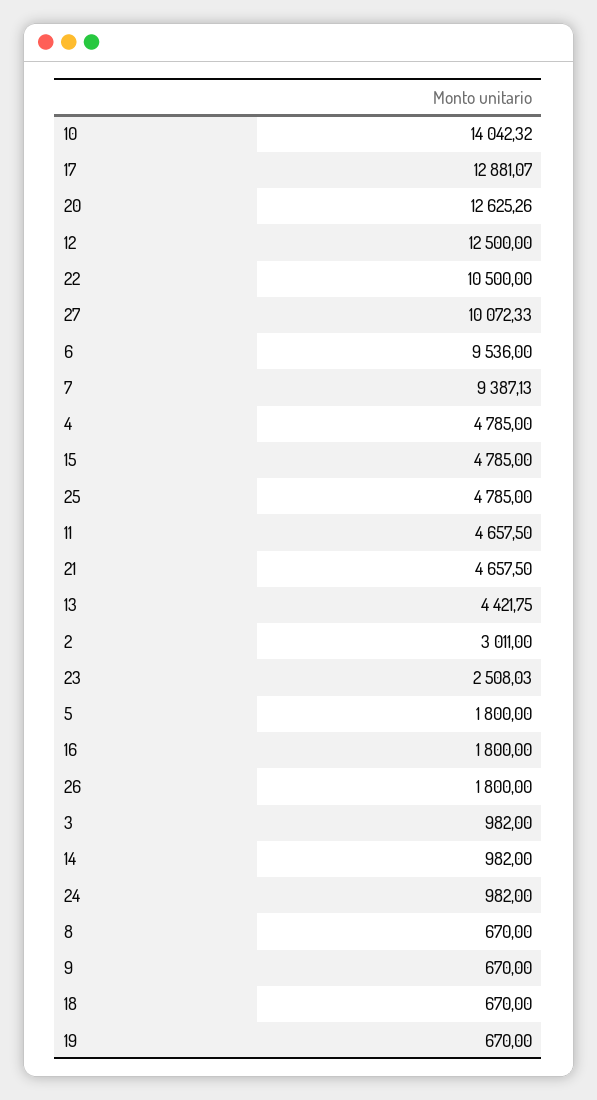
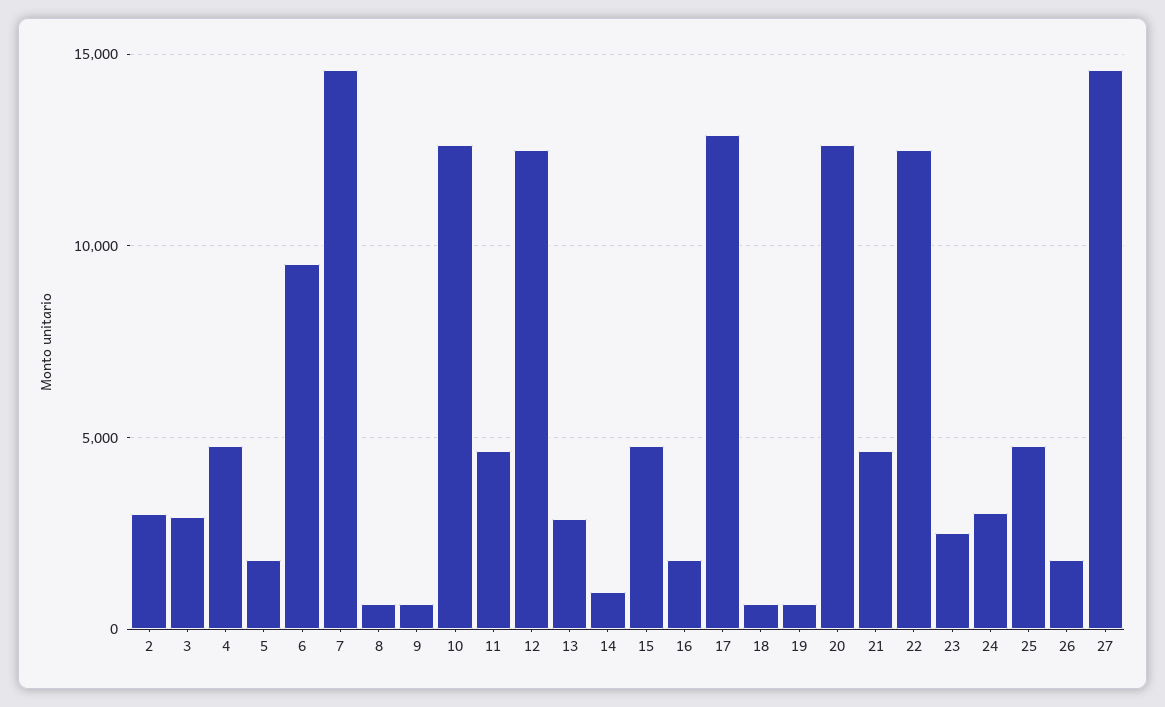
  {
-   "10": 14042.32,
+   "10": 12500,
    "17": 12881.07,
    "20": 12625.26,
    "12": 12500,
-   "22": 10500,
+   "22": 12500,
-   "27": 10072.33,
+   "27": 14500,
    "6": 9536,
-   "7": 9387.13,
+   "7": 14500,
    "4": 4785,
    "15": 4785,
    "25": 4785,
    "11": 4657.5,
    "21": 4657.5,
-   "13": 4421.75,
+   "13": 3000,
    "2": 3011,
    "23": 2508.03,
    "5": 1800,
    "16": 1800,
    "26": 1800,
-   "3": 982,
+   "3": 3000,
    "14": 982,
-   "24": 982,
+   "24": 3000,
    "8": 670,
    "9": 670,
    "18": 670,
    "19": 670
  }

